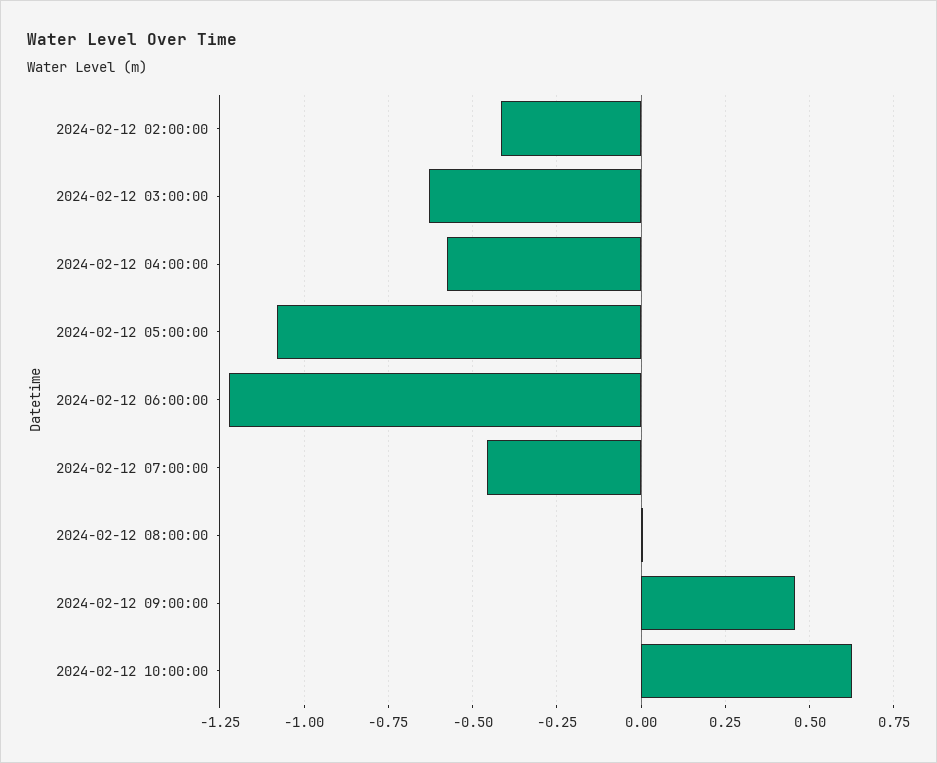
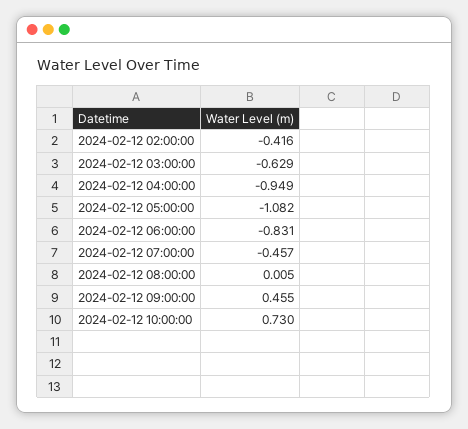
  {
    "2024-02-12 02:00:00": -0.416,
    "2024-02-12 03:00:00": -0.629,
-   "2024-02-12 04:00:00": -0.575,
+   "2024-02-12 04:00:00": -0.949,
    "2024-02-12 05:00:00": -1.082,
-   "2024-02-12 06:00:00": -1.225,
+   "2024-02-12 06:00:00": -0.831,
    "2024-02-12 07:00:00": -0.457,
    "2024-02-12 08:00:00": 0.005,
    "2024-02-12 09:00:00": 0.455,
-   "2024-02-12 10:00:00": 0.625
+   "2024-02-12 10:00:00": 0.73
  }

